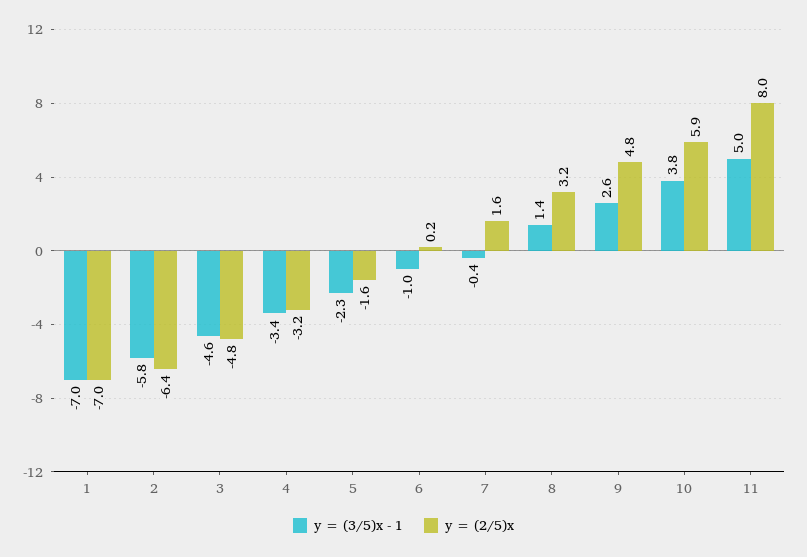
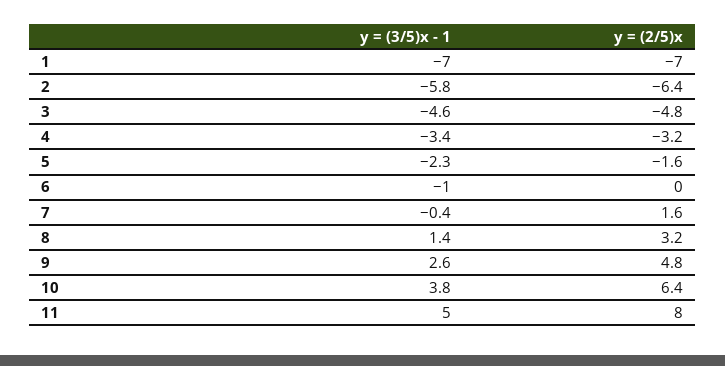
  {
    "y = (3/5)x - 1": {
      "1": -7,
      "2": -5.8,
      "3": -4.6,
      "4": -3.4,
      "5": -2.3,
      "6": -1,
      "7": -0.4,
      "8": 1.4,
      "9": 2.6,
      "10": 3.8,
      "11": 5
    },
    "y = (2/5)x": {
      "1": -7,
      "2": -6.4,
      "3": -4.8,
      "4": -3.2,
      "5": -1.6,
-     "6": 0.2,
+     "6": 0,
      "7": 1.6,
      "8": 3.2,
      "9": 4.8,
-     "10": 5.9,
+     "10": 6.4,
      "11": 8
    }
  }

